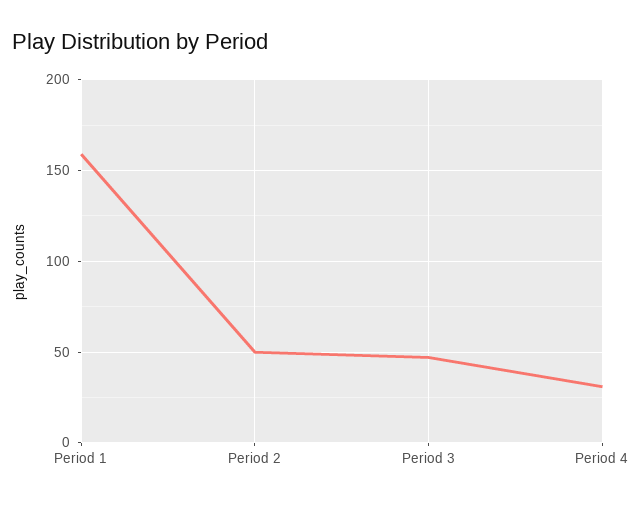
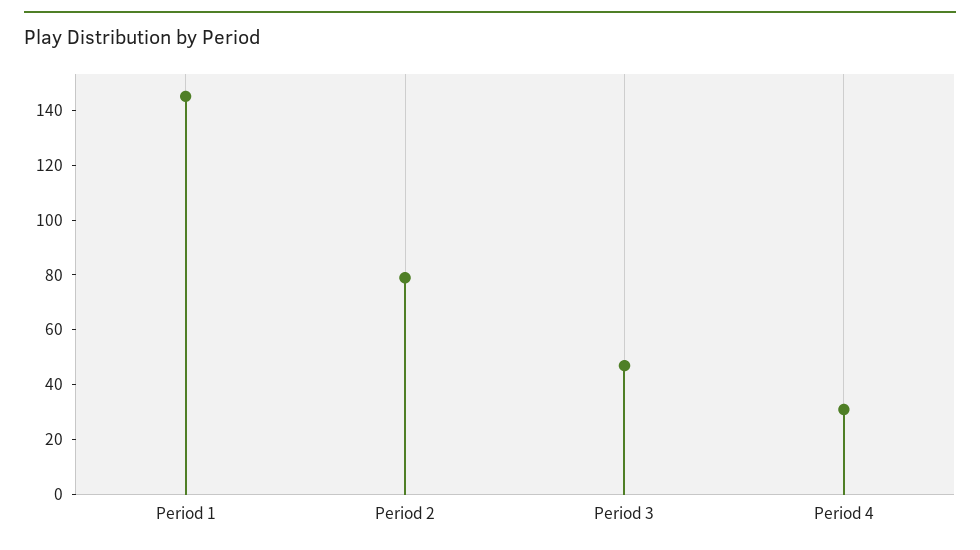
  {
-   "Period 1": 160,
+   "Period 1": 145,
-   "Period 2": 50,
+   "Period 2": 80,
    "Period 3": 45,
    "Period 4": 30
  }

